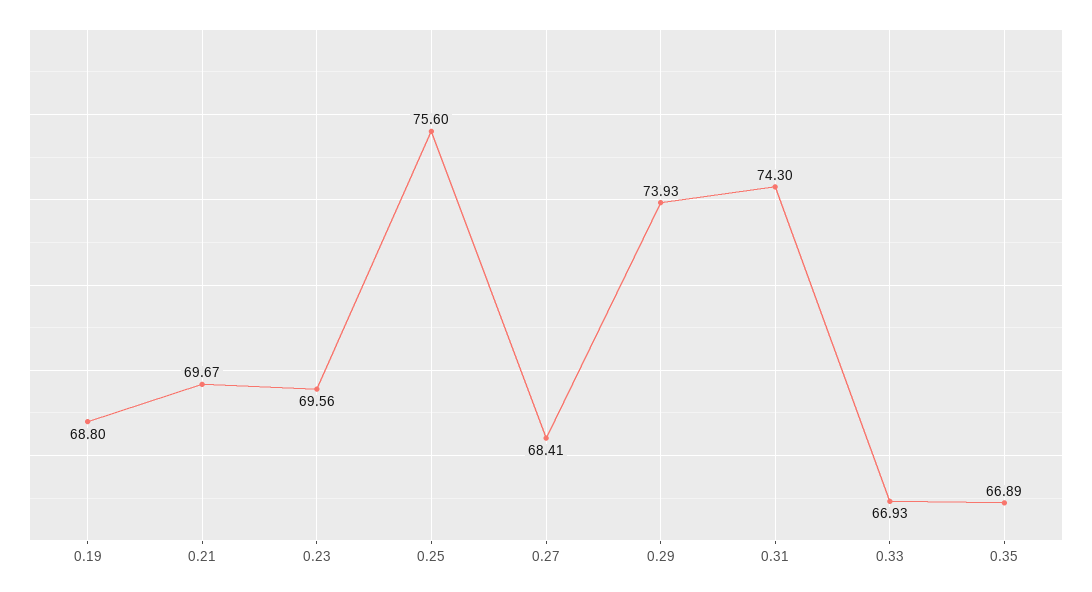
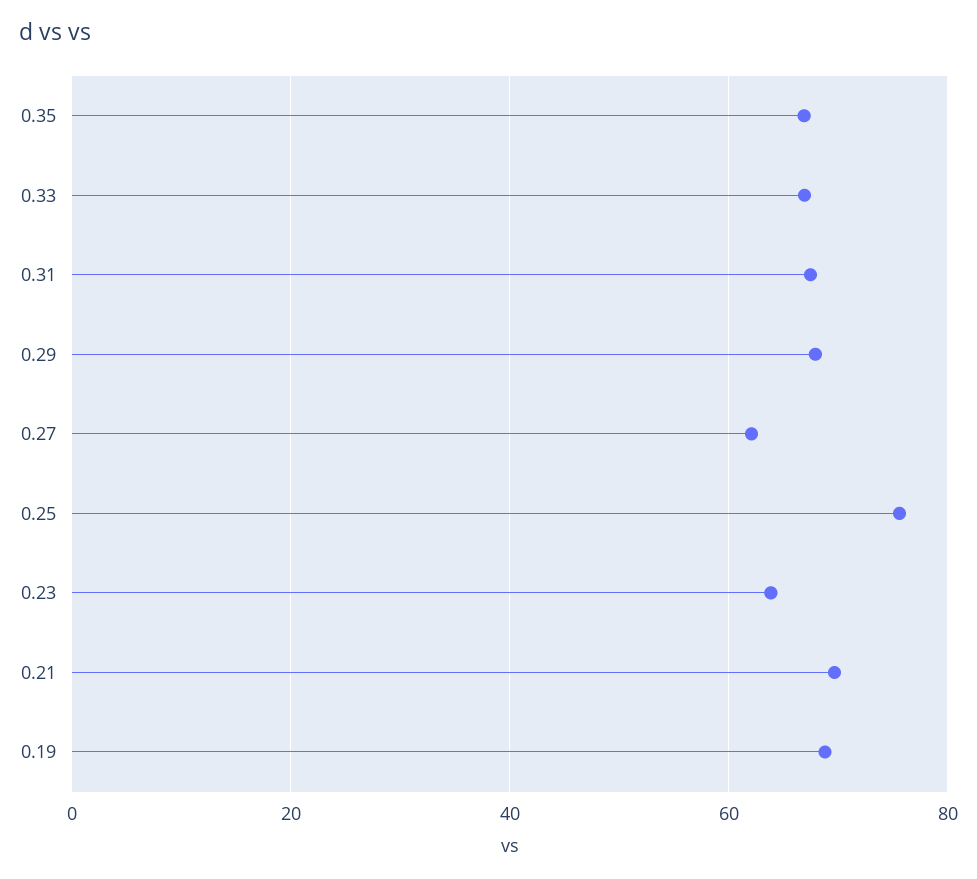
  {
    "0.19": 68.8,
    "0.21": 69.67,
-   "0.23": 69.56,
+   "0.23": 64,
    "0.25": 75.6,
-   "0.27": 68.41,
+   "0.27": 62,
-   "0.29": 73.93,
+   "0.29": 68,
-   "0.31": 74.3,
+   "0.31": 68,
    "0.33": 66.93,
    "0.35": 66.89
  }

